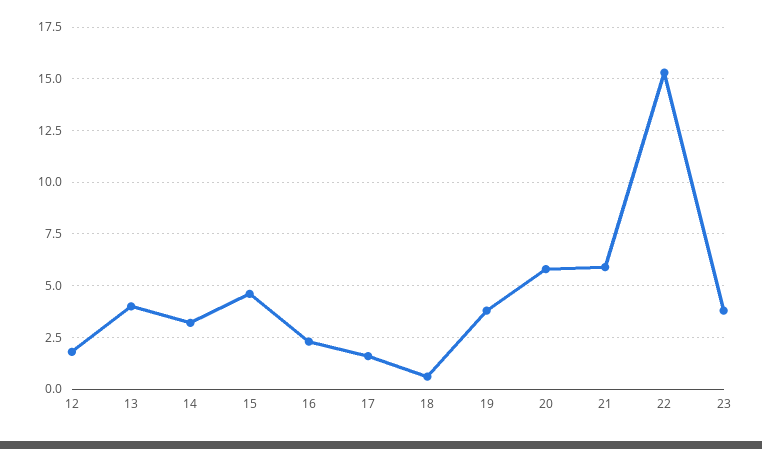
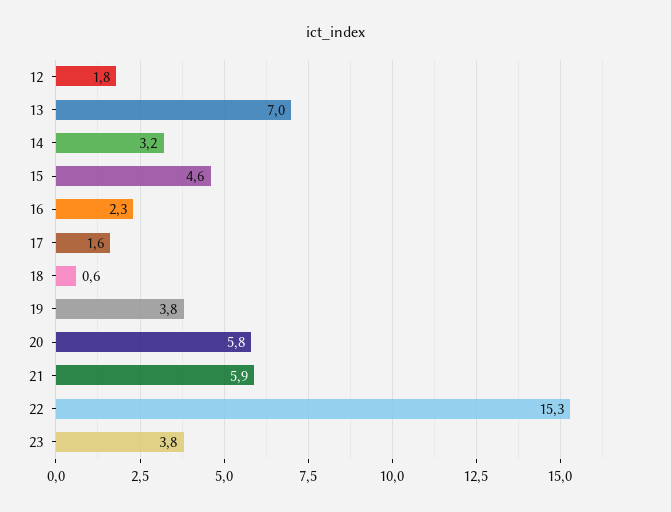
  {
    "12": 1.8,
-   "13": 4,
+   "13": 7,
    "14": 3.2,
    "15": 4.6,
    "16": 2.3,
    "17": 1.6,
    "18": 0.6,
    "19": 3.8,
    "20": 5.8,
    "21": 5.9,
    "22": 15.3,
    "23": 3.8
  }

